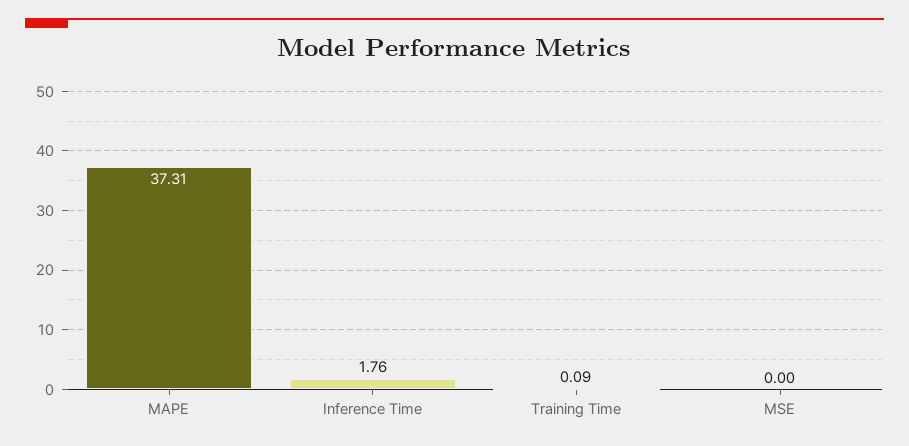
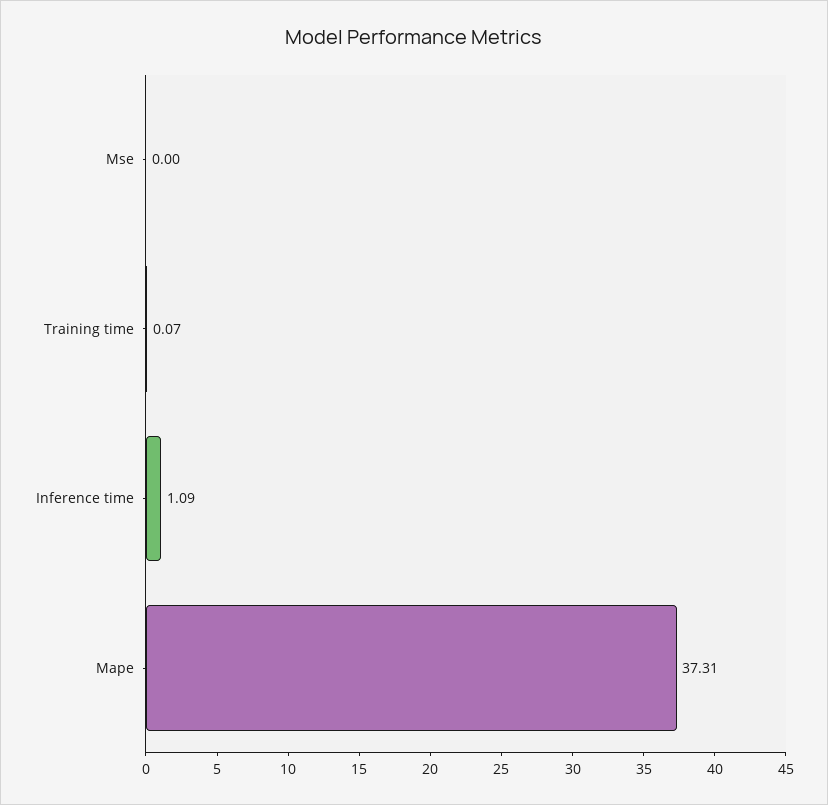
  {
    "MAPE": 37.31,
-   "Inference Time": 1.76,
+   "Inference Time": 1.09,
-   "Training Time": 0.09,
+   "Training Time": 0.07,
    "MSE": 0
  }

